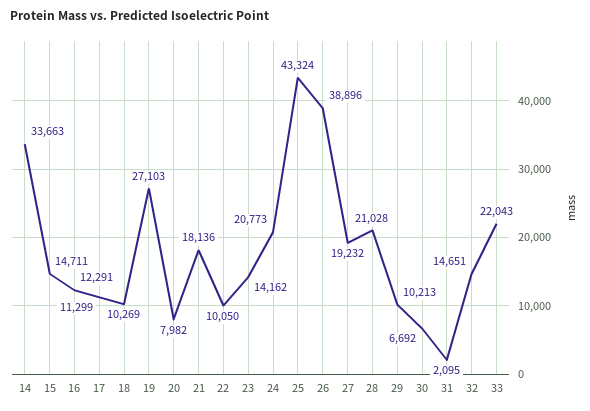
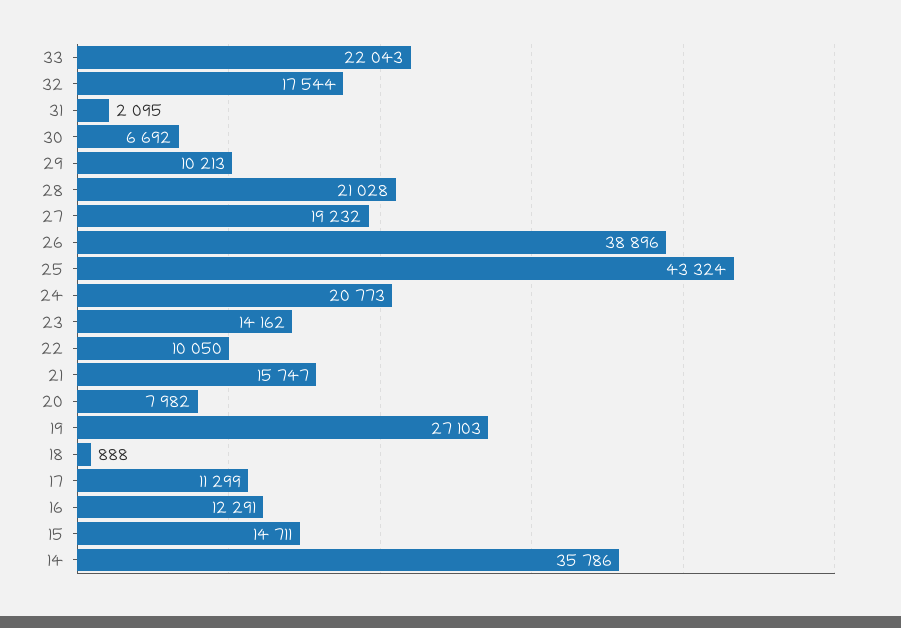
  {
-   "14": 33663,
+   "14": 35786,
    "15": 14711,
    "16": 12291,
    "17": 11299,
-   "18": 10269,
+   "18": 888,
    "19": 27103,
    "20": 7982,
-   "21": 18136,
+   "21": 15747,
    "22": 10050,
    "23": 14162,
    "24": 20773,
    "25": 43324,
    "26": 38896,
    "27": 19232,
    "28": 21028,
    "29": 10213,
    "30": 6692,
    "31": 2095,
-   "32": 14651,
+   "32": 17544,
    "33": 22043
  }

